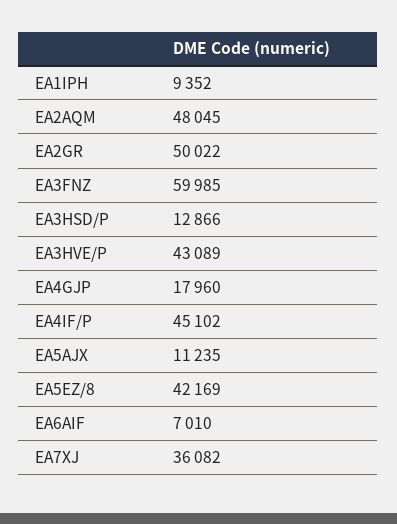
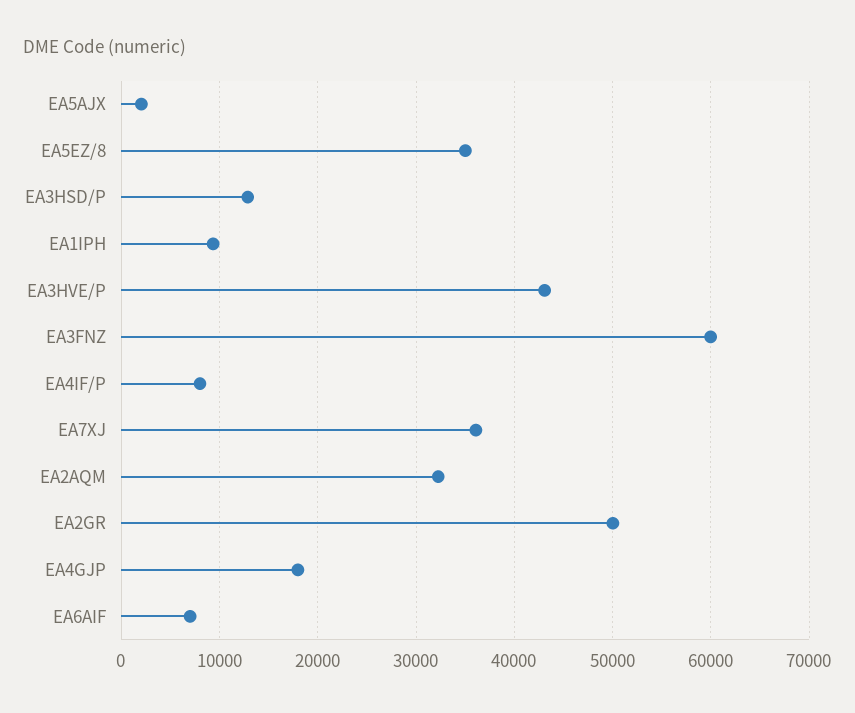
  {
    "EA1IPH": 9352,
-   "EA2AQM": 48045,
+   "EA2AQM": 32000,
    "EA2GR": 50022,
    "EA3FNZ": 59985,
    "EA3HSD/P": 12866,
    "EA3HVE/P": 43089,
    "EA4GJP": 17960,
-   "EA4IF/P": 45102,
+   "EA4IF/P": 8000,
-   "EA5AJX": 11235,
+   "EA5AJX": 2000,
-   "EA5EZ/8": 42169,
+   "EA5EZ/8": 35000,
    "EA6AIF": 7010,
    "EA7XJ": 36082
  }

